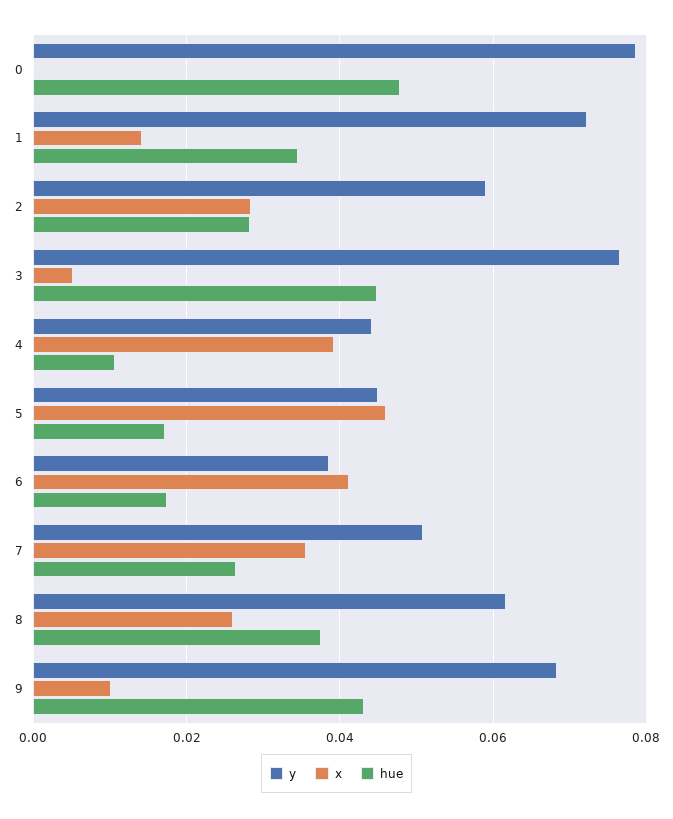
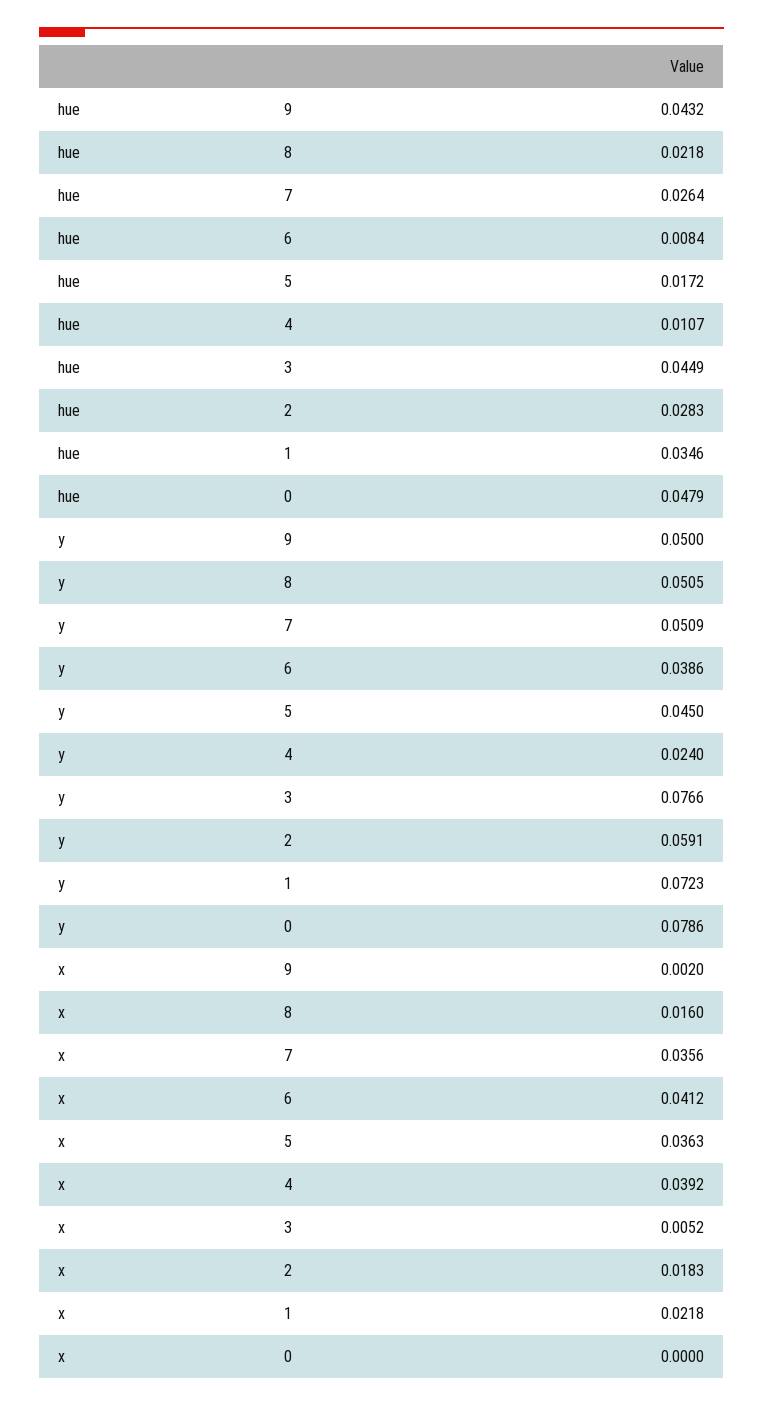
  {
    "y": {
      "0": 0.0786,
      "1": 0.0723,
      "2": 0.0591,
      "3": 0.0766,
-     "4": 0.044,
+     "4": 0.024,
      "5": 0.045,
      "6": 0.0386,
      "7": 0.0509,
-     "8": 0.062,
+     "8": 0.0505,
-     "9": 0.068
+     "9": 0.05
    },
    "x": {
      "0": 0,
-     "1": 0.014,
+     "1": 0.0218,
-     "2": 0.028,
+     "2": 0.0183,
      "3": 0.0052,
      "4": 0.0392,
-     "5": 0.046,
+     "5": 0.0363,
      "6": 0.0412,
      "7": 0.0356,
-     "8": 0.026,
+     "8": 0.016,
-     "9": 0.01
+     "9": 0.002
    },
    "hue": {
      "0": 0.0479,
      "1": 0.0346,
      "2": 0.0283,
      "3": 0.0449,
      "4": 0.0107,
      "5": 0.0172,
-     "6": 0.018,
+     "6": 0.0084,
      "7": 0.0264,
-     "8": 0.038,
+     "8": 0.0218,
      "9": 0.0432
    }
  }

